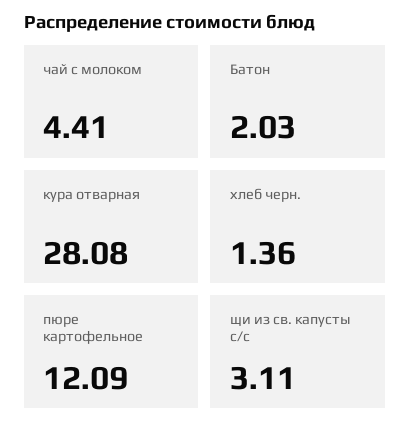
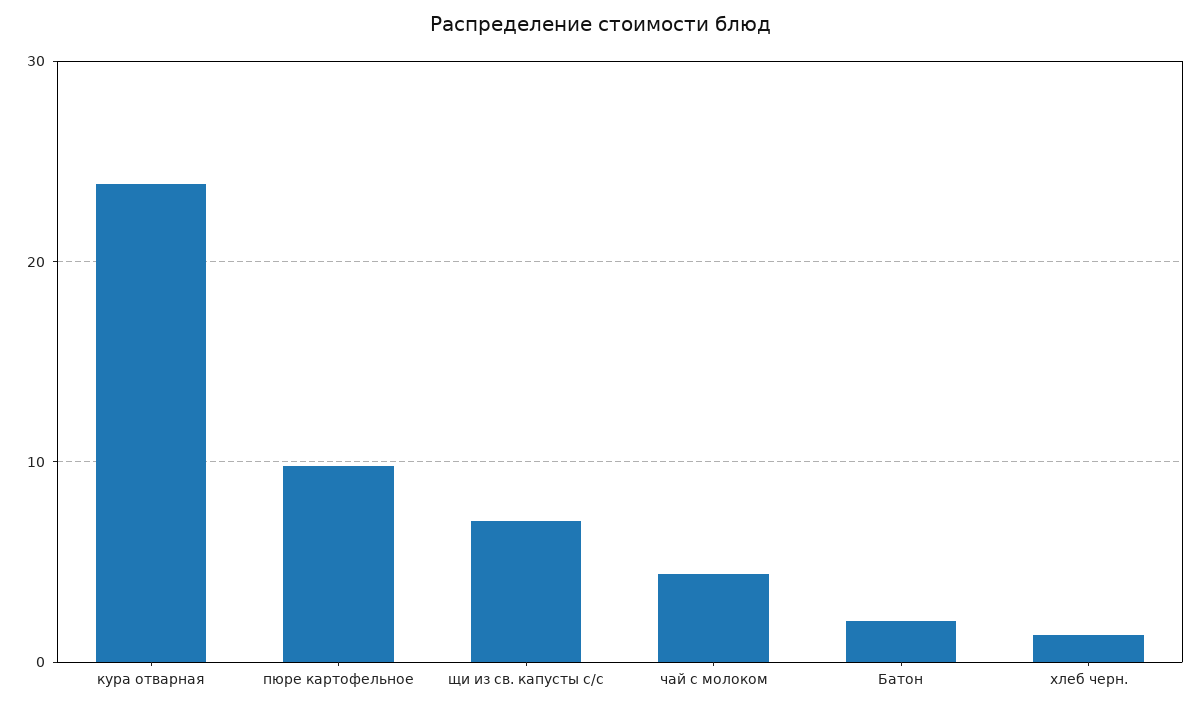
  {
    "чай с молоком": 4.41,
    "Батон": 2.03,
-   "кура отварная": 28.08,
+   "кура отварная": 24,
    "хлеб черн.": 1.36,
-   "пюре картофельное": 12.09,
+   "пюре картофельное": 10,
-   "щи из св. капусты с/с": 3.11
+   "щи из св. капусты с/с": 7
  }

